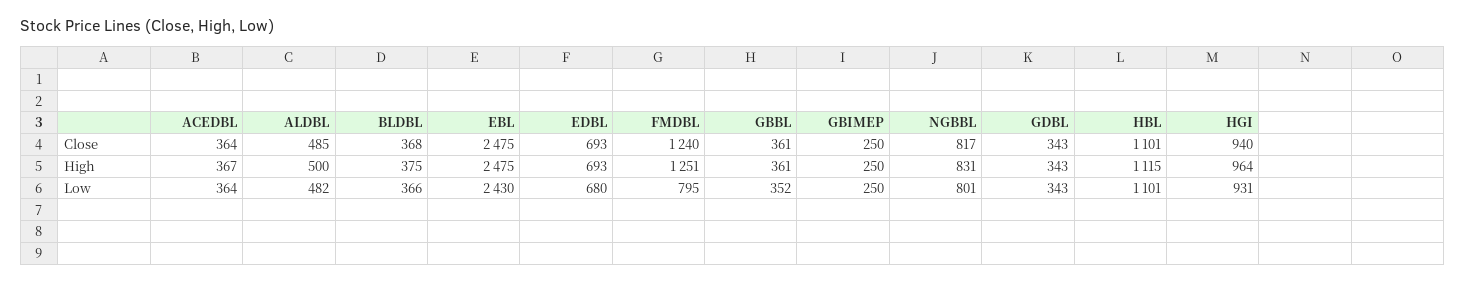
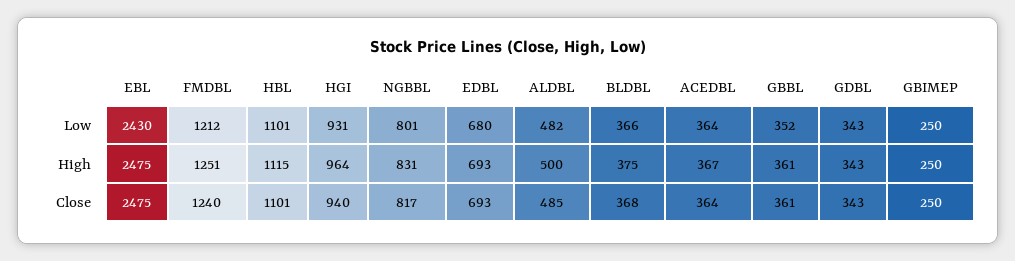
  {
    "ACEDBL": {
      "Close": 364,
      "High": 367,
      "Low": 364
    },
    "ALDBL": {
      "Close": 485,
      "High": 500,
      "Low": 482
    },
    "BLDBL": {
      "Close": 368,
      "High": 375,
      "Low": 366
    },
    "EBL": {
      "Close": 2475,
      "High": 2475,
      "Low": 2430
    },
    "EDBL": {
      "Close": 693,
      "High": 693,
      "Low": 680
    },
    "FMDBL": {
      "Close": 1240,
      "High": 1251,
-     "Low": 795
+     "Low": 1212
    },
    "GBBL": {
      "Close": 361,
      "High": 361,
      "Low": 352
    },
    "GBIMEP": {
      "Close": 250,
      "High": 250,
      "Low": 250
    },
    "NGBBL": {
      "Close": 817,
      "High": 831,
      "Low": 801
    },
    "GDBL": {
      "Close": 343,
      "High": 343,
      "Low": 343
    },
    "HBL": {
      "Close": 1101,
      "High": 1115,
      "Low": 1101
    },
    "HGI": {
      "Close": 940,
      "High": 964,
      "Low": 931
    }
  }

